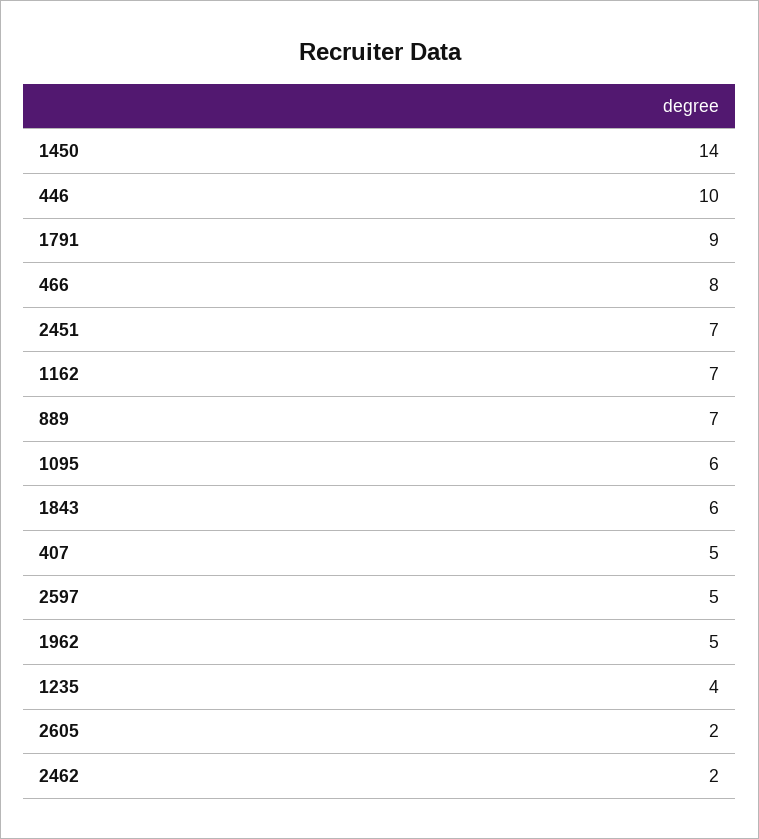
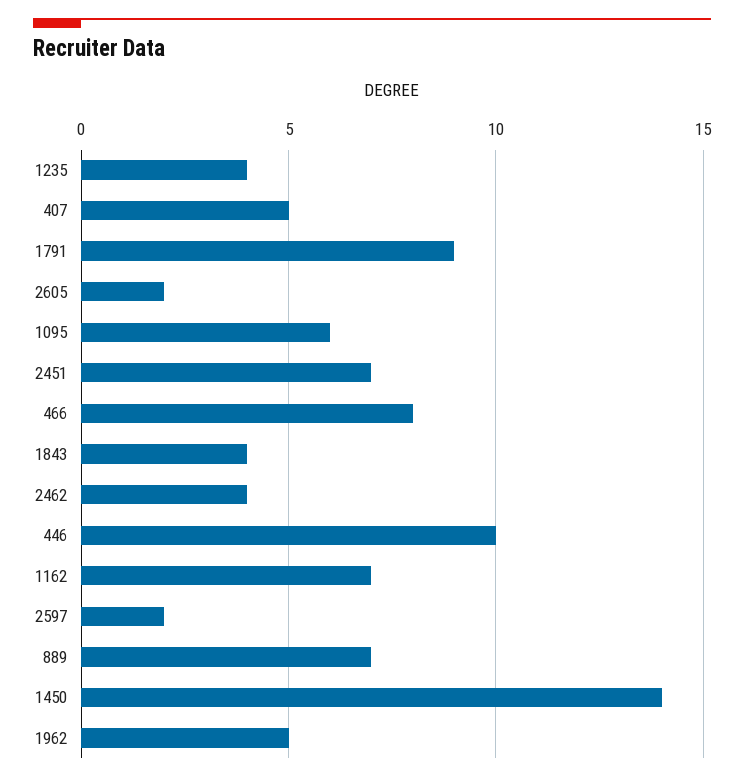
  {
    "1450": 14,
    "446": 10,
    "1791": 9,
    "466": 8,
    "2451": 7,
    "1162": 7,
    "889": 7,
    "1095": 6,
-   "1843": 6,
+   "1843": 4,
    "407": 5,
-   "2597": 5,
+   "2597": 2,
    "1962": 5,
    "1235": 4,
    "2605": 2,
-   "2462": 2
+   "2462": 4
  }

